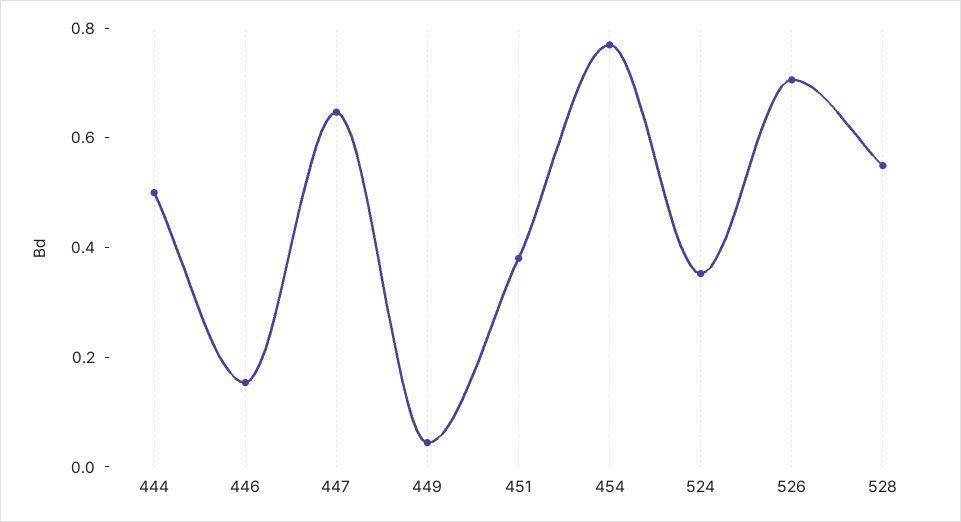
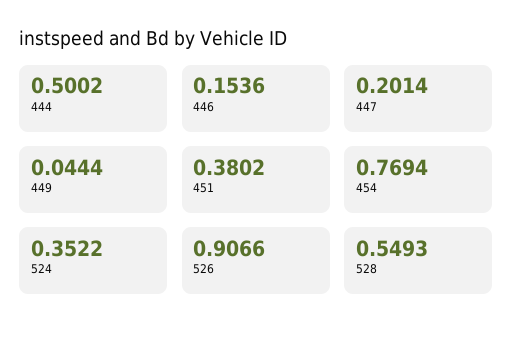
  {
    "444": 0.5002,
    "446": 0.1536,
-   "447": 0.65,
+   "447": 0.2014,
    "449": 0.0444,
    "451": 0.3802,
    "454": 0.7694,
    "524": 0.3522,
-   "526": 0.7,
+   "526": 0.9066,
    "528": 0.5493
  }

